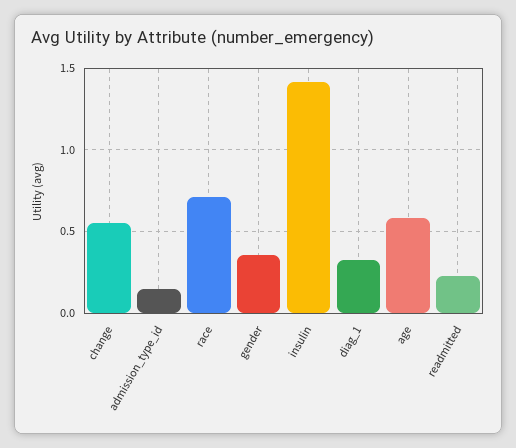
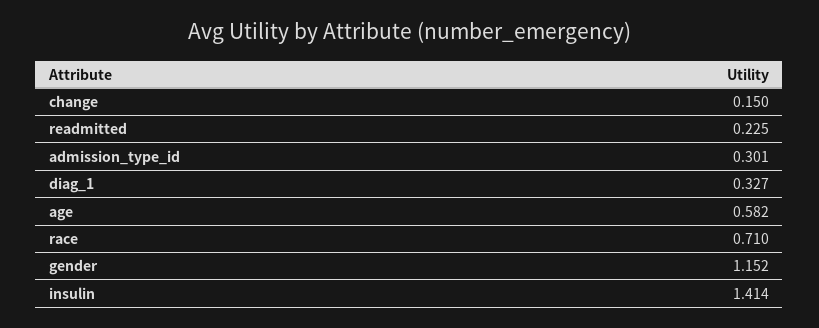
  {
-   "change": 0.55,
+   "change": 0.15,
-   "admission_type_id": 0.15,
+   "admission_type_id": 0.301,
    "race": 0.71,
-   "gender": 0.35,
+   "gender": 1.152,
    "insulin": 1.414,
    "diag_1": 0.327,
    "age": 0.582,
    "readmitted": 0.225
  }

